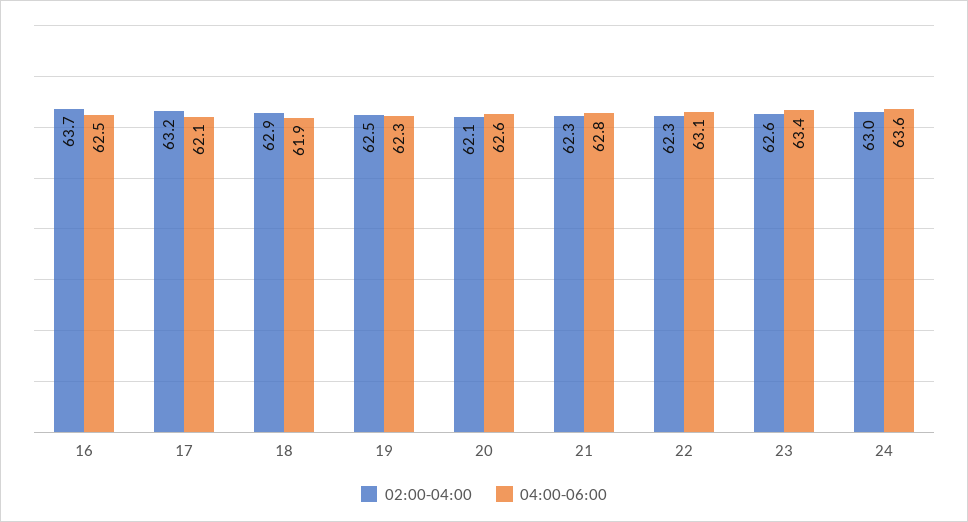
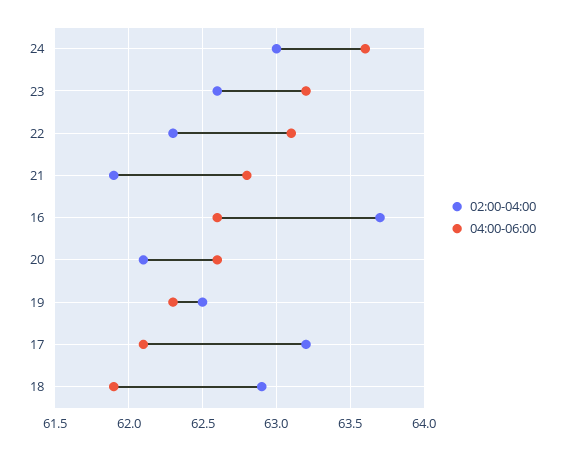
  {
    "02:00-04:00": {
      "16": 63.7,
      "17": 63.2,
      "18": 62.9,
      "19": 62.5,
      "20": 62.1,
-     "21": 62.3,
+     "21": 61.9,
      "22": 62.3,
      "23": 62.6,
      "24": 63
    },
    "04:00-06:00": {
-     "16": 62.5,
+     "16": 62.6,
      "17": 62.1,
      "18": 61.9,
      "19": 62.3,
      "20": 62.6,
      "21": 62.8,
      "22": 63.1,
-     "23": 63.4,
+     "23": 63.2,
      "24": 63.6
    }
  }

